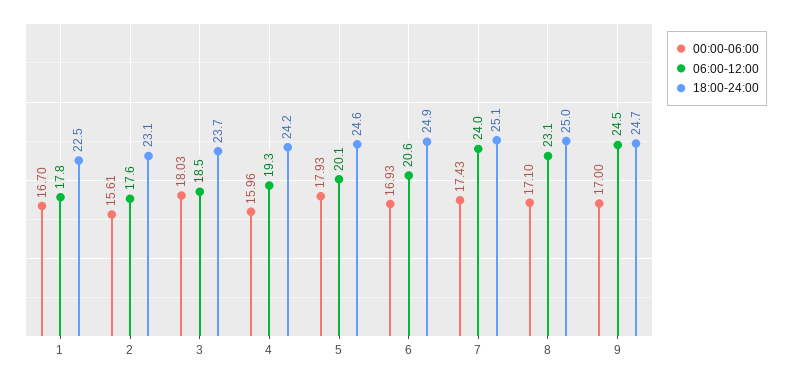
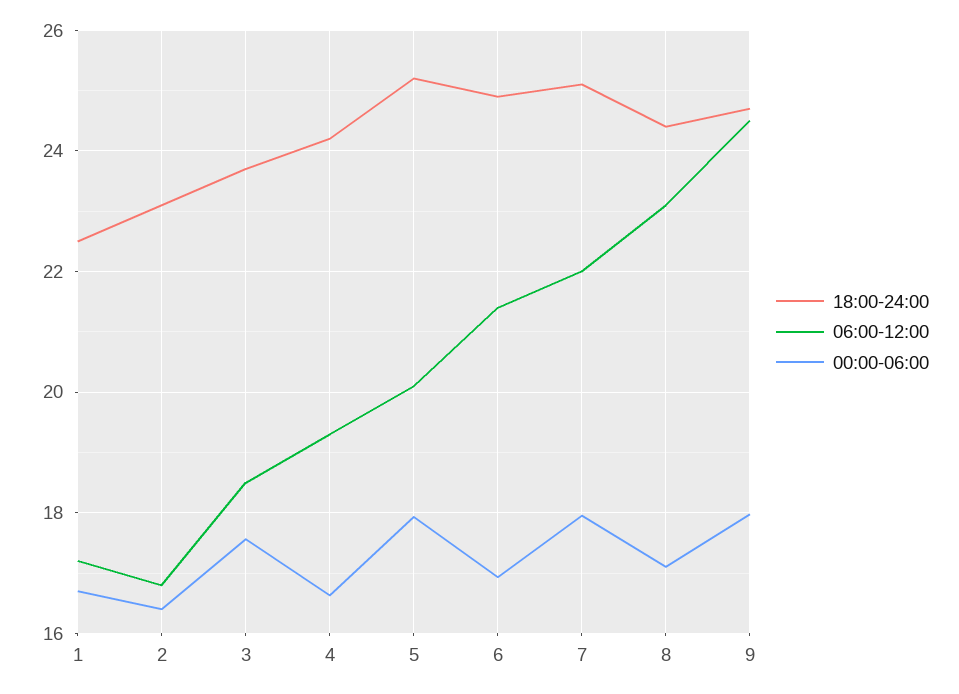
  {
    "00:00-06:00": {
      "1": 16.7,
-     "2": 15.61,
+     "2": 16.4,
-     "3": 18.03,
+     "3": 17.6,
-     "4": 15.96,
+     "4": 16.6,
      "5": 17.93,
      "6": 16.93,
-     "7": 17.43,
+     "7": 18,
      "8": 17.1,
-     "9": 17
+     "9": 18
    },
    "06:00-12:00": {
-     "1": 17.8,
+     "1": 17.2,
-     "2": 17.6,
+     "2": 16.8,
      "3": 18.5,
      "4": 19.3,
      "5": 20.1,
-     "6": 20.6,
+     "6": 21.4,
-     "7": 24,
+     "7": 22,
      "8": 23.1,
      "9": 24.5
    },
    "18:00-24:00": {
      "1": 22.5,
      "2": 23.1,
      "3": 23.7,
      "4": 24.2,
-     "5": 24.6,
+     "5": 25.2,
      "6": 24.9,
      "7": 25.1,
-     "8": 25,
+     "8": 24.4,
      "9": 24.7
    }
  }

